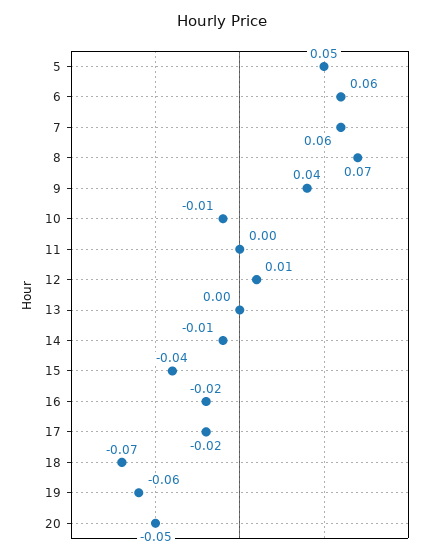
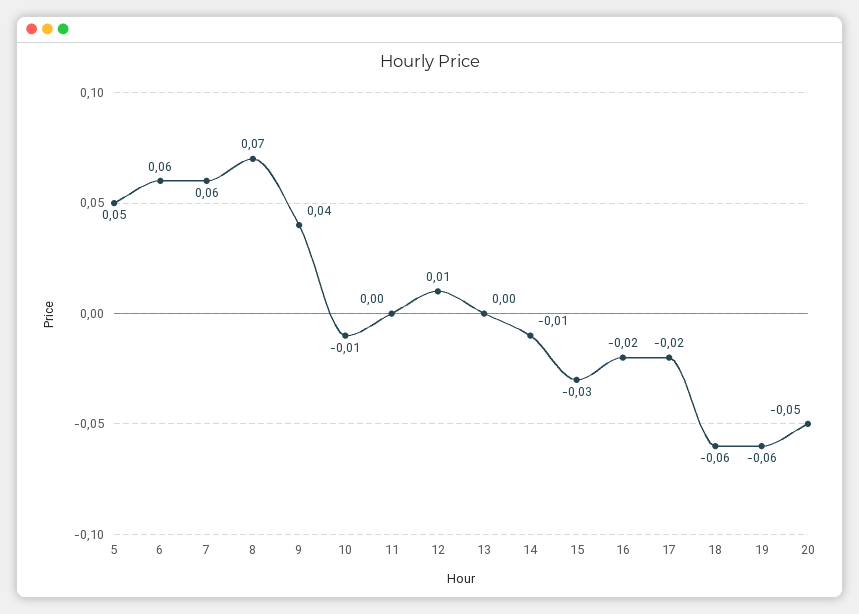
  {
    "5": 0.05,
    "6": 0.06,
    "7": 0.06,
    "8": 0.07,
    "9": 0.04,
    "10": -0.01,
    "11": 0,
    "12": 0.01,
    "13": 0,
    "14": -0.01,
-   "15": -0.04,
+   "15": -0.03,
    "16": -0.02,
    "17": -0.02,
-   "18": -0.07,
+   "18": -0.06,
    "19": -0.06,
    "20": -0.05
  }

